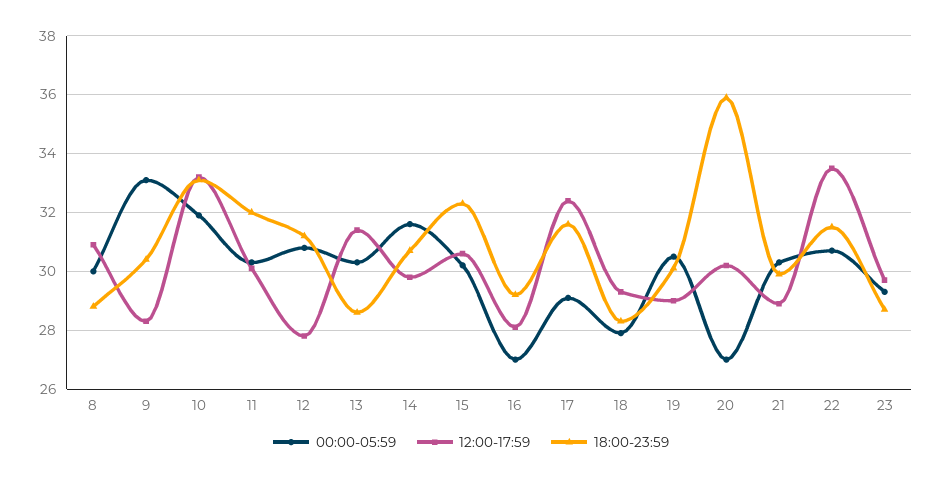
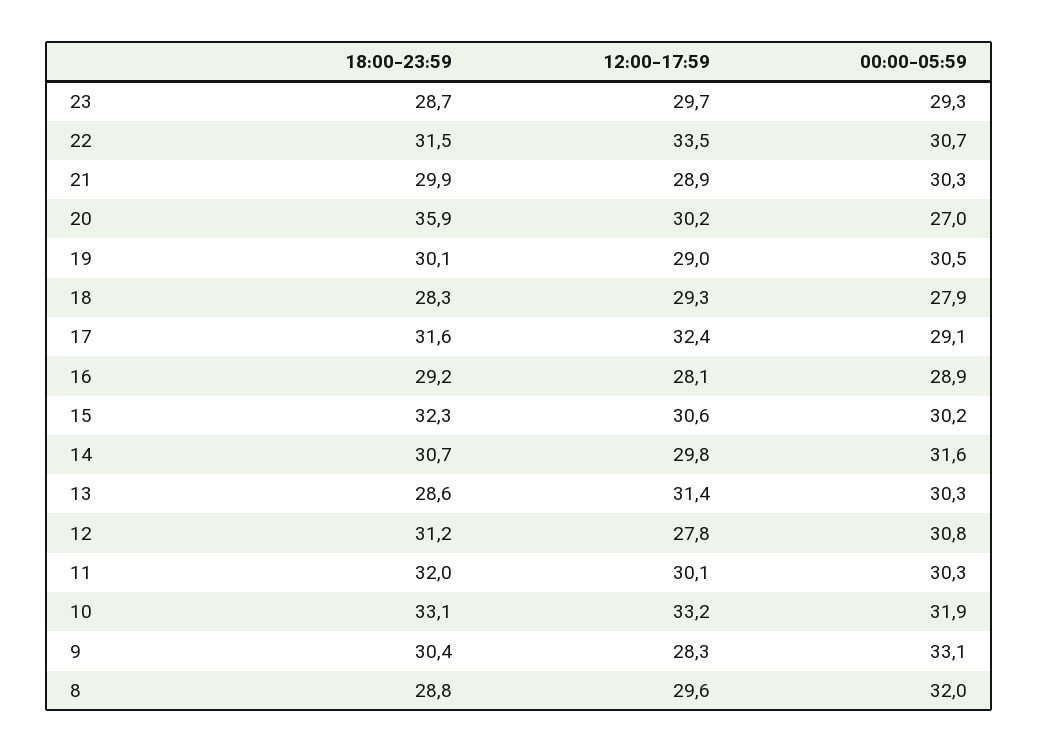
  {
    "00:00-05:59": {
-     "8": 30,
+     "8": 32,
      "9": 33.1,
      "10": 31.9,
      "11": 30.3,
      "12": 30.8,
      "13": 30.3,
      "14": 31.6,
      "15": 30.2,
-     "16": 27,
+     "16": 28.9,
      "17": 29.1,
      "18": 27.9,
      "19": 30.5,
      "20": 27,
      "21": 30.3,
      "22": 30.7,
      "23": 29.3
    },
    "12:00-17:59": {
-     "8": 31,
+     "8": 29.6,
      "9": 28.3,
      "10": 33.2,
      "11": 30.1,
      "12": 27.8,
      "13": 31.4,
      "14": 29.8,
      "15": 30.6,
      "16": 28.1,
      "17": 32.4,
      "18": 29.3,
      "19": 29,
      "20": 30.2,
      "21": 28.9,
      "22": 33.5,
      "23": 29.7
    },
    "18:00-23:59": {
      "8": 28.8,
      "9": 30.4,
      "10": 33.1,
      "11": 32,
      "12": 31.2,
      "13": 28.6,
      "14": 30.7,
      "15": 32.3,
      "16": 29.2,
      "17": 31.6,
      "18": 28.3,
      "19": 30.1,
      "20": 35.9,
      "21": 29.9,
      "22": 31.5,
      "23": 28.7
    }
  }

